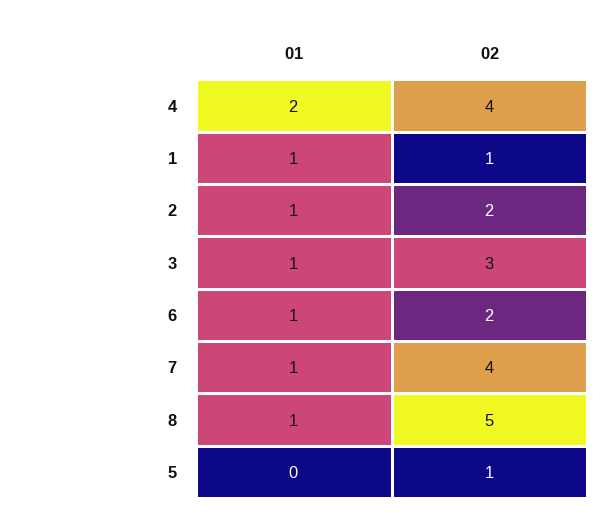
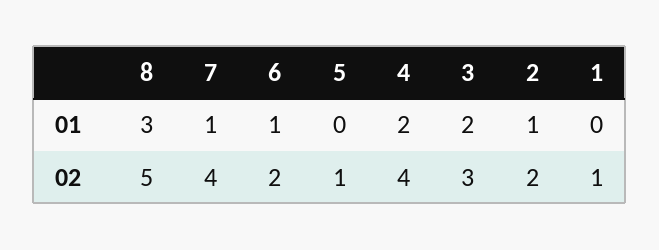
  {
    "01": {
      "4": 2,
-     "1": 1,
+     "1": 0,
      "2": 1,
-     "3": 1,
+     "3": 2,
      "6": 1,
      "7": 1,
-     "8": 1,
+     "8": 3,
      "5": 0
    },
    "02": {
      "4": 4,
      "1": 1,
      "2": 2,
      "3": 3,
      "6": 2,
      "7": 4,
      "8": 5,
      "5": 1
    }
  }

